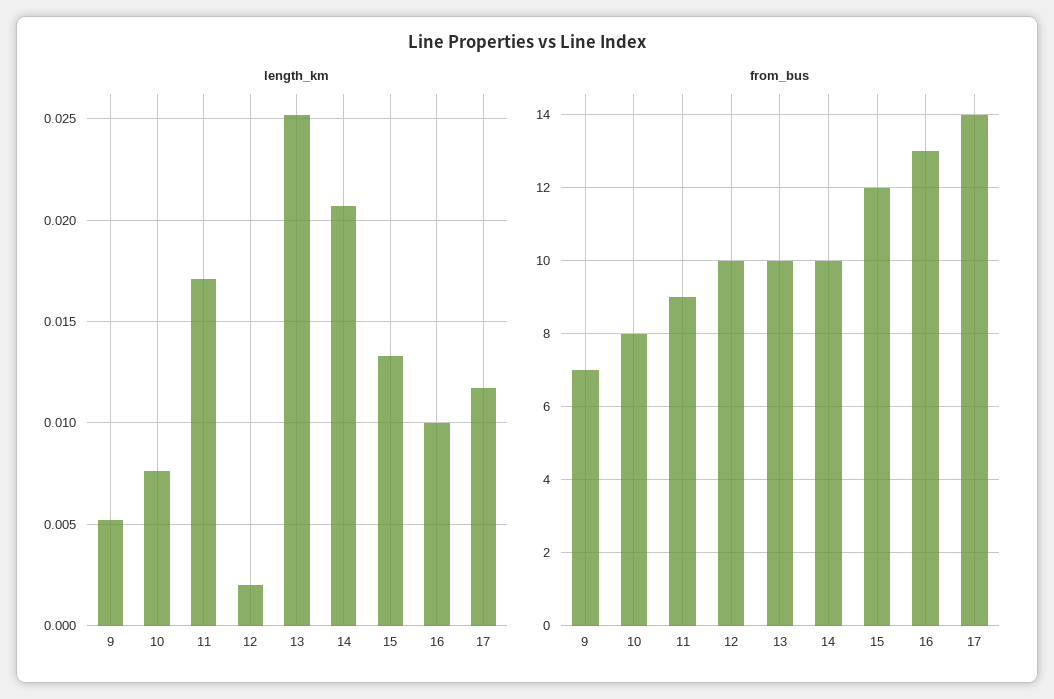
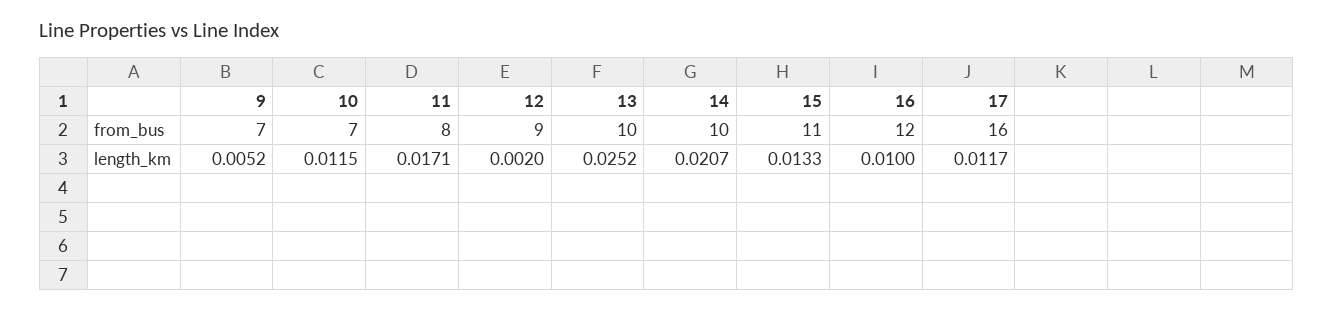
  {
    "length_km": {
      "9": 0.0052,
-     "10": 0.0075,
+     "10": 0.0115,
      "11": 0.0171,
      "12": 0.002,
      "13": 0.0252,
      "14": 0.0207,
      "15": 0.0133,
      "16": 0.01,
      "17": 0.0117
    },
    "from_bus": {
      "9": 7,
-     "10": 8,
+     "10": 7,
-     "11": 9,
+     "11": 8,
-     "12": 10,
+     "12": 9,
      "13": 10,
      "14": 10,
-     "15": 12,
+     "15": 11,
-     "16": 13,
+     "16": 12,
-     "17": 14
+     "17": 16
    }
  }

